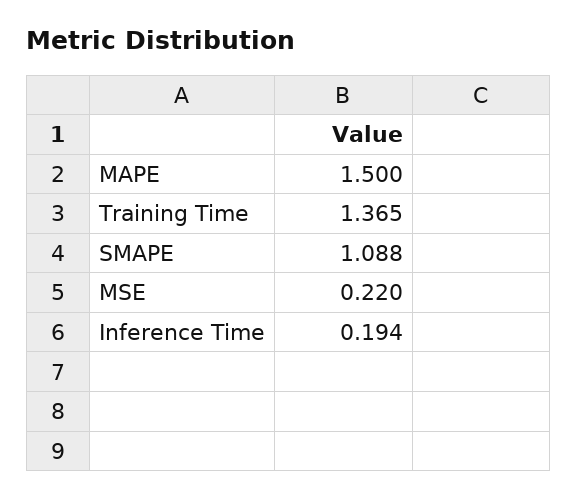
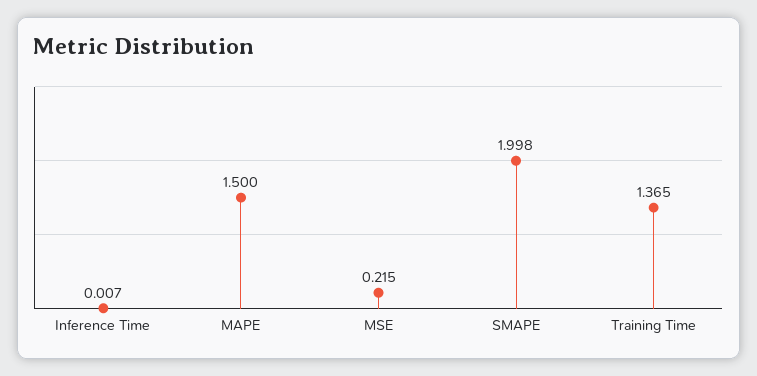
  {
    "MAPE": 1.5,
    "Training Time": 1.365,
-   "SMAPE": 1.088,
+   "SMAPE": 1.998,
-   "MSE": 0.22,
+   "MSE": 0.215,
-   "Inference Time": 0.194
+   "Inference Time": 0.007
  }

